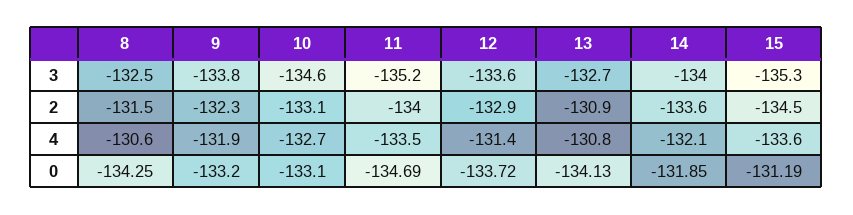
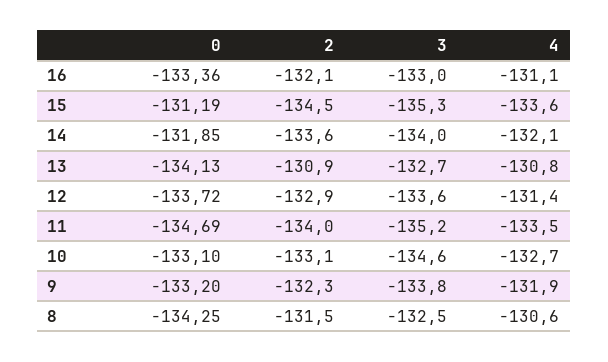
  {
    "8": {
      "3": -132.5,
      "2": -131.5,
      "4": -130.6,
      "0": -134.25
    },
    "9": {
      "3": -133.8,
      "2": -132.3,
      "4": -131.9,
      "0": -133.2
    },
    "10": {
      "3": -134.6,
      "2": -133.1,
      "4": -132.7,
      "0": -133.1
    },
    "11": {
      "3": -135.2,
      "2": -134,
      "4": -133.5,
      "0": -134.69
    },
    "12": {
      "3": -133.6,
      "2": -132.9,
      "4": -131.4,
      "0": -133.72
    },
    "13": {
      "3": -132.7,
      "2": -130.9,
      "4": -130.8,
      "0": -134.13
    },
    "14": {
      "3": -134,
      "2": -133.6,
      "4": -132.1,
      "0": -131.85
    },
    "15": {
      "3": -135.3,
      "2": -134.5,
      "4": -133.6,
      "0": -131.19
-   }
+   },
+   "16": {
+     "0": -133.36,
+     "2": -132.1,
+     "3": -133,
+     "4": -131.1
+   }
  }

